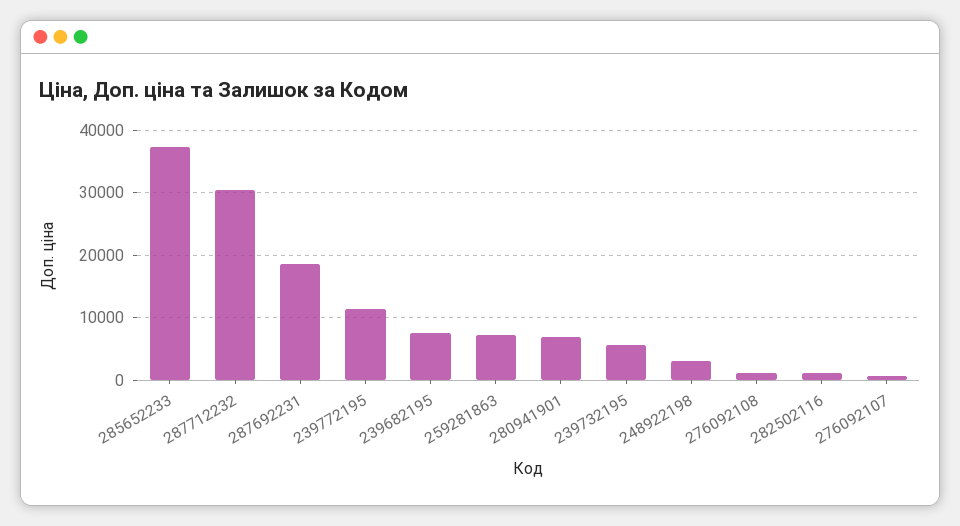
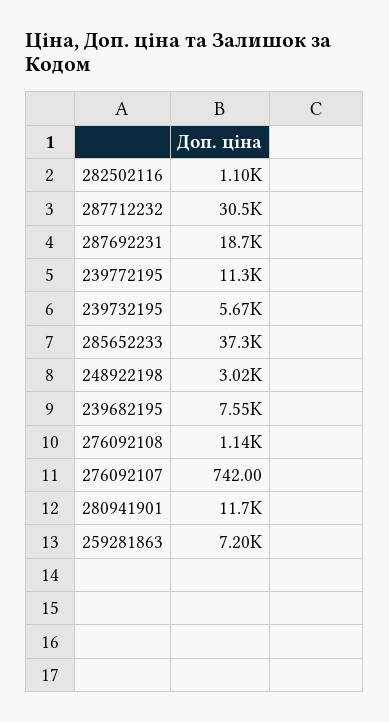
  {
    "285652233": 37300,
    "287712232": 30500,
    "287692231": 18700,
    "239772195": 11300,
    "239682195": 7550,
    "259281863": 7200,
-   "280941901": 7000,
+   "280941901": 11700,
    "239732195": 5670,
    "248922198": 3020,
    "276092108": 1140,
    "282502116": 1100,
    "276092107": 742
  }

